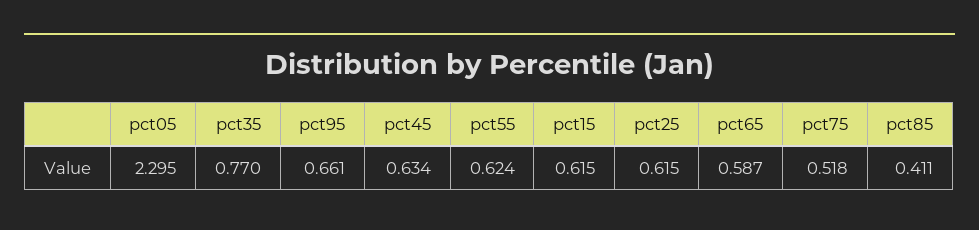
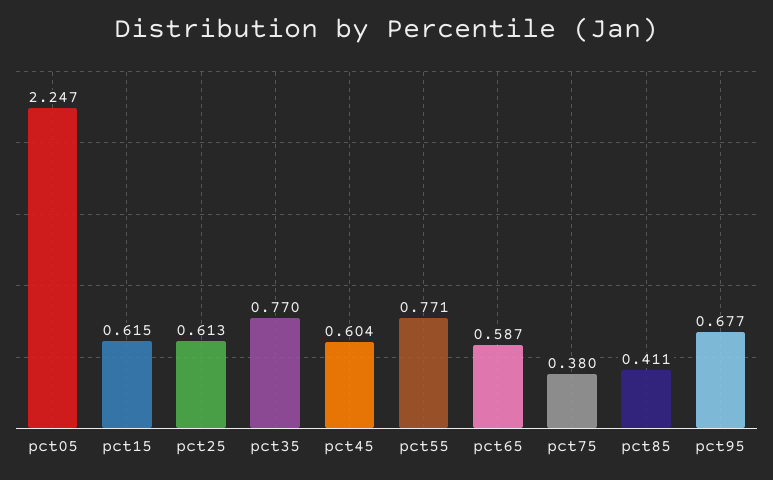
  {
-   "pct05": 2.295,
+   "pct05": 2.247,
    "pct35": 0.77,
-   "pct95": 0.661,
+   "pct95": 0.677,
-   "pct45": 0.634,
+   "pct45": 0.604,
-   "pct55": 0.624,
+   "pct55": 0.771,
    "pct15": 0.615,
-   "pct25": 0.615,
+   "pct25": 0.613,
    "pct65": 0.587,
-   "pct75": 0.518,
+   "pct75": 0.38,
    "pct85": 0.411
  }

